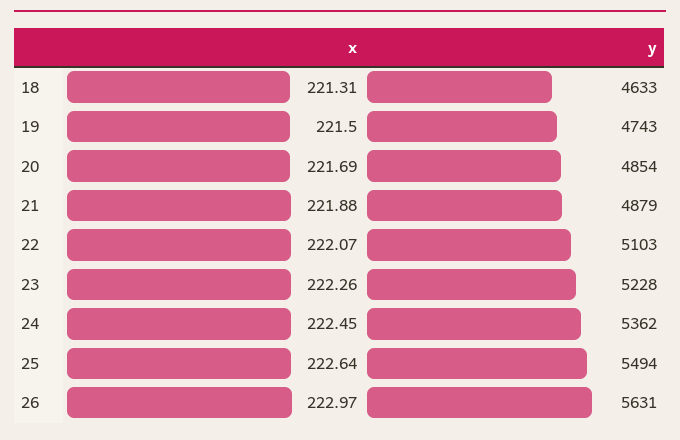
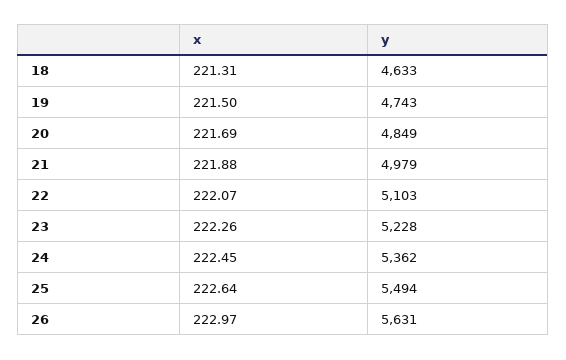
  {
    "x": {
      "18": 221.31,
      "19": 221.5,
      "20": 221.69,
      "21": 221.88,
      "22": 222.07,
      "23": 222.26,
      "24": 222.45,
      "25": 222.64,
      "26": 222.97
    },
    "y": {
      "18": 4633,
      "19": 4743,
-     "20": 4854,
+     "20": 4849,
-     "21": 4879,
+     "21": 4979,
      "22": 5103,
      "23": 5228,
      "24": 5362,
      "25": 5494,
      "26": 5631
    }
  }

